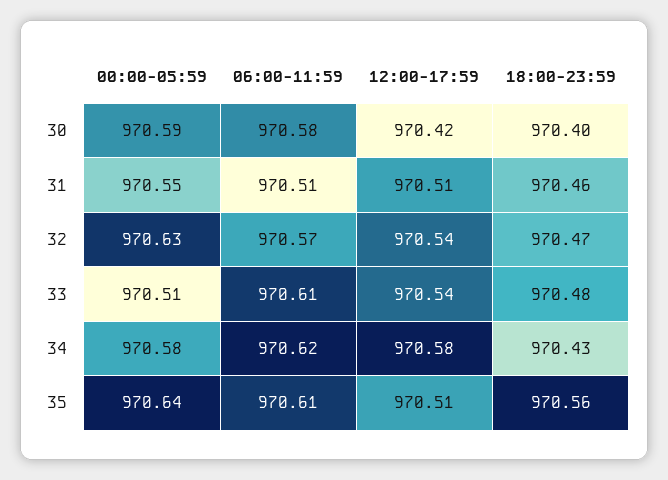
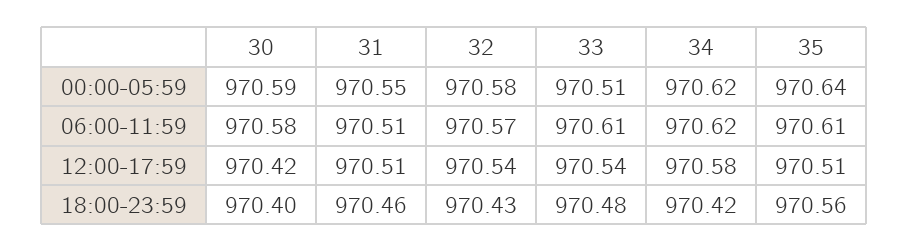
  {
    "00:00-05:59": {
      "30": 970.59,
      "31": 970.55,
-     "32": 970.63,
+     "32": 970.58,
      "33": 970.51,
-     "34": 970.58,
+     "34": 970.62,
      "35": 970.64
    },
    "06:00-11:59": {
      "30": 970.58,
      "31": 970.51,
      "32": 970.57,
      "33": 970.61,
      "34": 970.62,
      "35": 970.61
    },
    "12:00-17:59": {
      "30": 970.42,
      "31": 970.51,
      "32": 970.54,
      "33": 970.54,
      "34": 970.58,
      "35": 970.51
    },
    "18:00-23:59": {
      "30": 970.4,
      "31": 970.46,
-     "32": 970.47,
+     "32": 970.43,
      "33": 970.48,
-     "34": 970.43,
+     "34": 970.42,
      "35": 970.56
    }
  }

